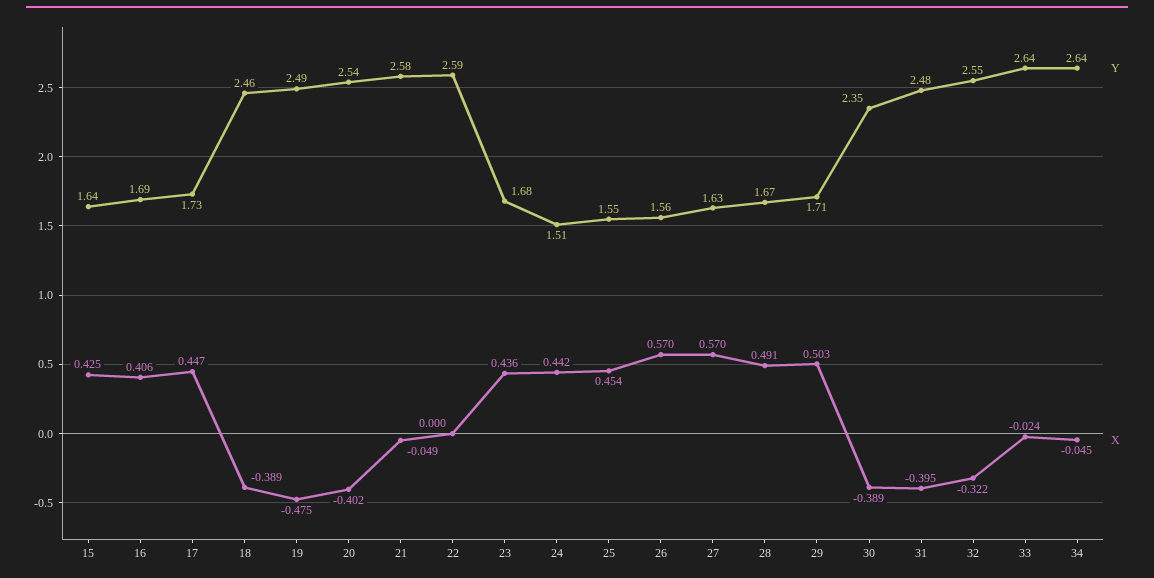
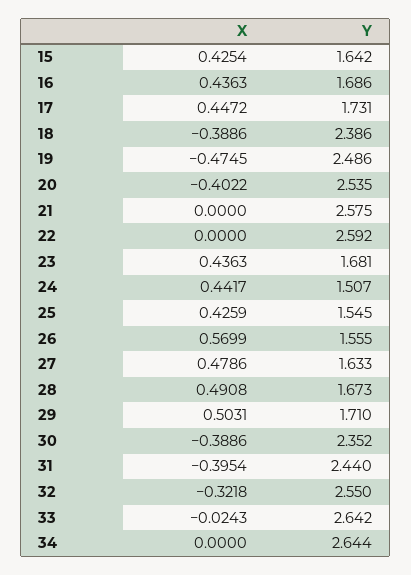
  {
    "Y": {
      "15": 1.642,
      "16": 1.686,
      "17": 1.731,
-     "18": 2.46,
+     "18": 2.386,
      "19": 2.486,
      "20": 2.535,
      "21": 2.575,
      "22": 2.592,
      "23": 1.681,
      "24": 1.507,
      "25": 1.545,
      "26": 1.555,
      "27": 1.633,
      "28": 1.673,
      "29": 1.71,
      "30": 2.352,
-     "31": 2.48,
+     "31": 2.44,
      "32": 2.55,
      "33": 2.642,
      "34": 2.644
    },
    "X": {
      "15": 0.4254,
-     "16": 0.406,
+     "16": 0.4363,
      "17": 0.4472,
      "18": -0.3886,
      "19": -0.4745,
      "20": -0.4022,
-     "21": -0.049,
+     "21": 0,
      "22": 0,
      "23": 0.4363,
      "24": 0.4417,
-     "25": 0.454,
+     "25": 0.4259,
      "26": 0.5699,
-     "27": 0.57,
+     "27": 0.4786,
      "28": 0.4908,
      "29": 0.5031,
      "30": -0.3886,
      "31": -0.3954,
      "32": -0.3218,
      "33": -0.0243,
-     "34": -0.045
+     "34": 0
    }
  }

